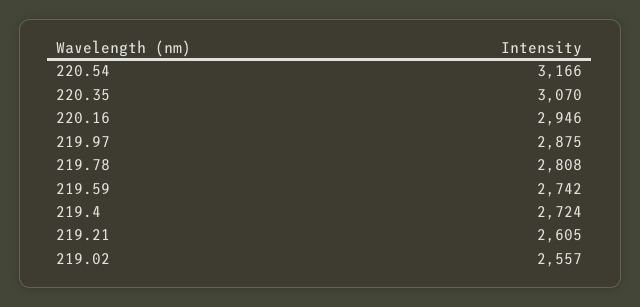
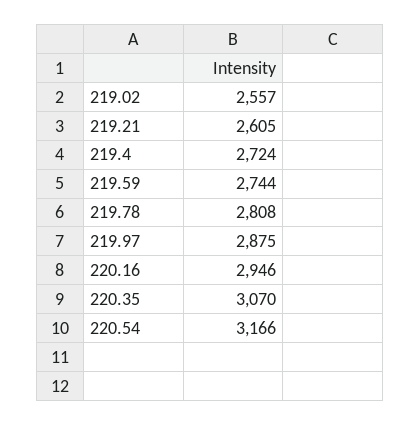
  {
    "220.54": 3166,
    "220.35": 3070,
    "220.16": 2946,
    "219.97": 2875,
    "219.78": 2808,
-   "219.59": 2742,
+   "219.59": 2744,
    "219.4": 2724,
    "219.21": 2605,
    "219.02": 2557
  }

